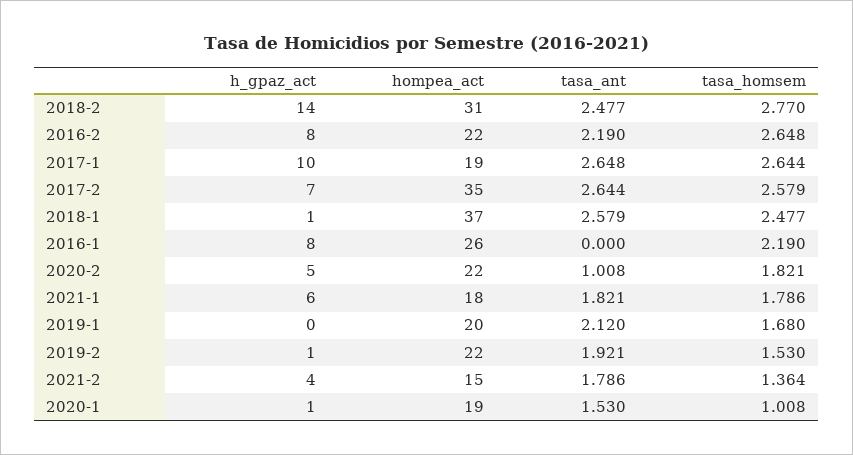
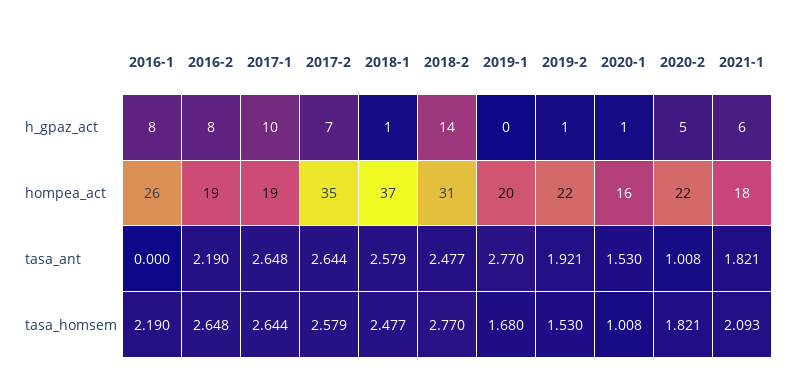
  {
    "h_gpaz_act": {
      "2018-2": 14,
      "2016-2": 8,
      "2017-1": 10,
      "2017-2": 7,
      "2018-1": 1,
      "2016-1": 8,
      "2020-2": 5,
      "2021-1": 6,
      "2019-1": 0,
      "2019-2": 1,
-     "2021-2": 4,
      "2020-1": 1
    },
    "hompea_act": {
      "2018-2": 31,
-     "2016-2": 22,
+     "2016-2": 19,
      "2017-1": 19,
      "2017-2": 35,
      "2018-1": 37,
      "2016-1": 26,
      "2020-2": 22,
      "2021-1": 18,
      "2019-1": 20,
      "2019-2": 22,
-     "2021-2": 15,
-     "2020-1": 19
+     "2020-1": 16
    },
    "tasa_ant": {
      "2018-2": 2.477,
      "2016-2": 2.19,
      "2017-1": 2.648,
      "2017-2": 2.644,
      "2018-1": 2.579,
      "2016-1": 0,
      "2020-2": 1.008,
      "2021-1": 1.821,
-     "2019-1": 2.12,
+     "2019-1": 2.77,
      "2019-2": 1.921,
-     "2021-2": 1.786,
      "2020-1": 1.53
    },
    "tasa_homsem": {
      "2018-2": 2.77,
      "2016-2": 2.648,
      "2017-1": 2.644,
      "2017-2": 2.579,
      "2018-1": 2.477,
      "2016-1": 2.19,
      "2020-2": 1.821,
-     "2021-1": 1.786,
+     "2021-1": 2.093,
      "2019-1": 1.68,
      "2019-2": 1.53,
-     "2021-2": 1.364,
      "2020-1": 1.008
    }
  }

